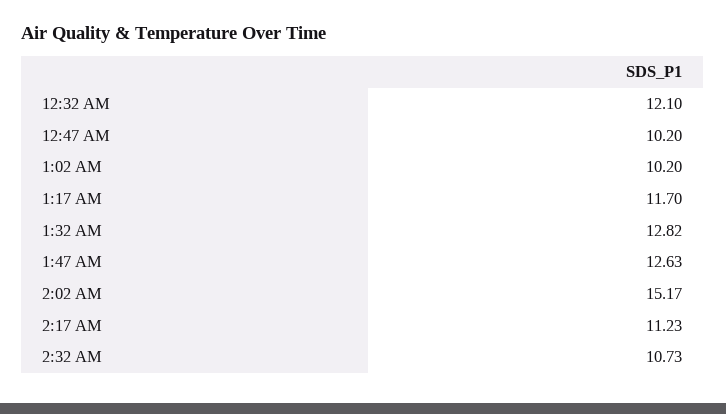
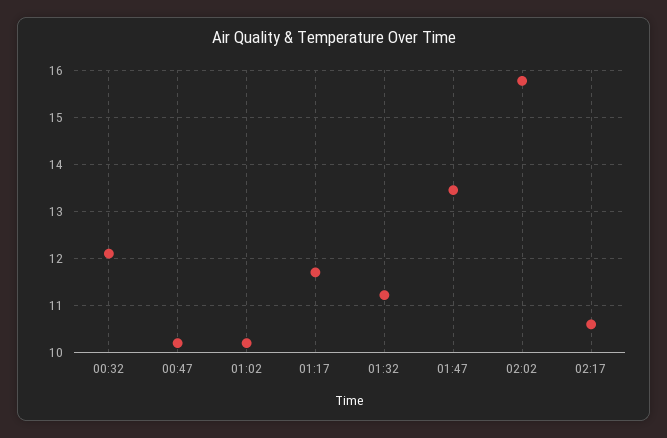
  {
    "12:32 AM": 12.1,
    "12:47 AM": 10.2,
    "1:02 AM": 10.2,
    "1:17 AM": 11.7,
-   "1:32 AM": 12.82,
+   "1:32 AM": 11.2,
-   "1:47 AM": 12.63,
+   "1:47 AM": 13.4,
-   "2:02 AM": 15.17,
+   "2:02 AM": 15.8,
-   "2:17 AM": 11.23,
+   "2:17 AM": 10.6
-   "2:32 AM": 10.73
  }

